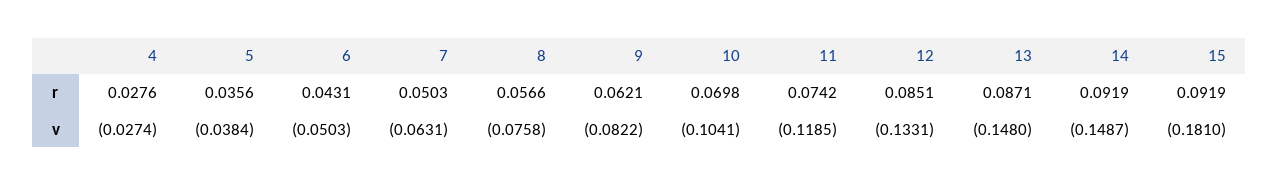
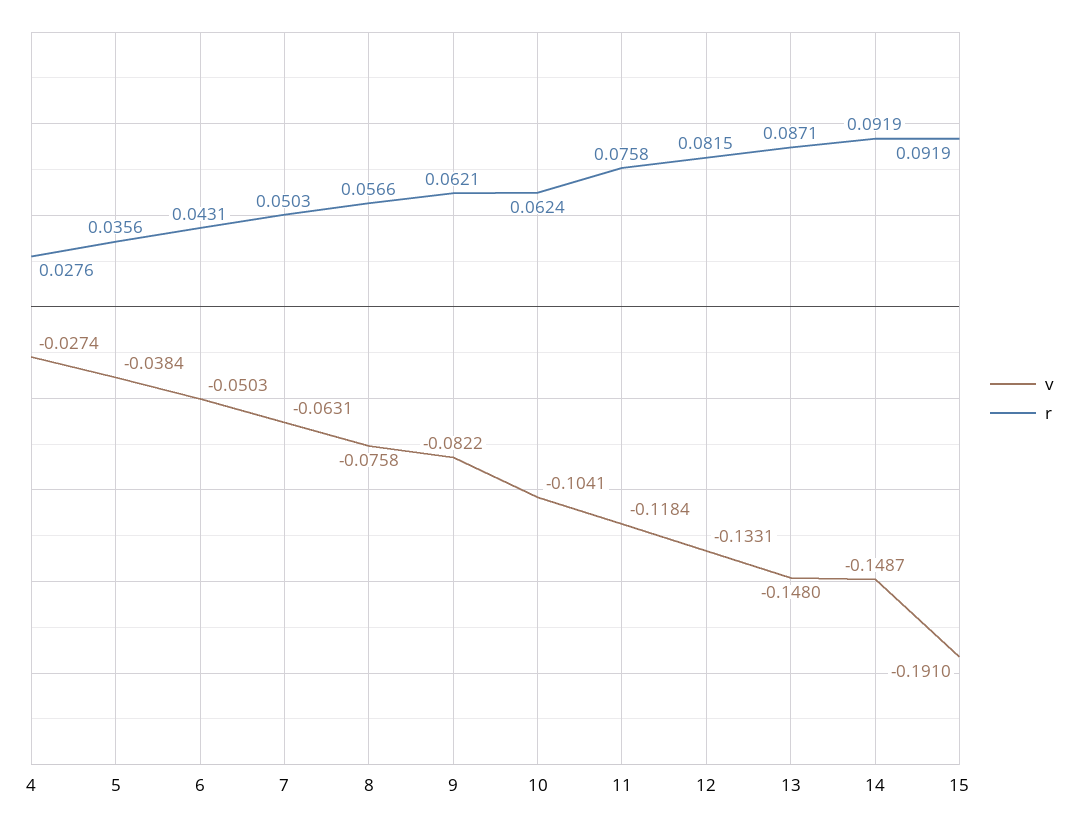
  {
    "r": {
      "4": 0.0276,
      "5": 0.0356,
      "6": 0.0431,
      "7": 0.0503,
      "8": 0.0566,
      "9": 0.0621,
-     "10": 0.0698,
+     "10": 0.0624,
-     "11": 0.0742,
+     "11": 0.0758,
-     "12": 0.0851,
+     "12": 0.0815,
      "13": 0.0871,
      "14": 0.0919,
      "15": 0.0919
    },
    "v": {
      "4": -0.0274,
      "5": -0.0384,
      "6": -0.0503,
      "7": -0.0631,
      "8": -0.0758,
      "9": -0.0822,
      "10": -0.1041,
-     "11": -0.1185,
+     "11": -0.1184,
      "12": -0.1331,
      "13": -0.148,
      "14": -0.1487,
-     "15": -0.181
+     "15": -0.191
    }
  }

